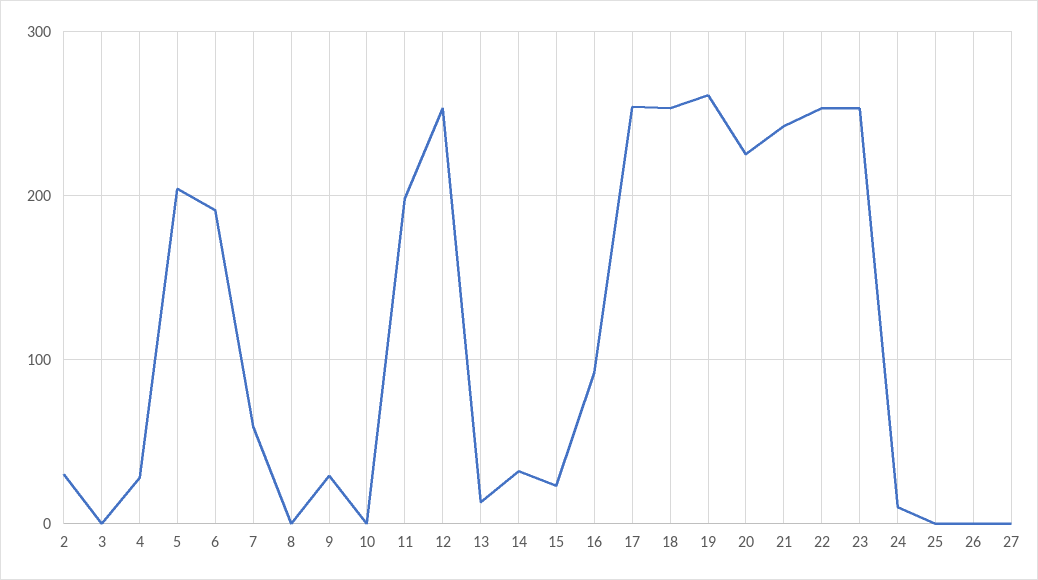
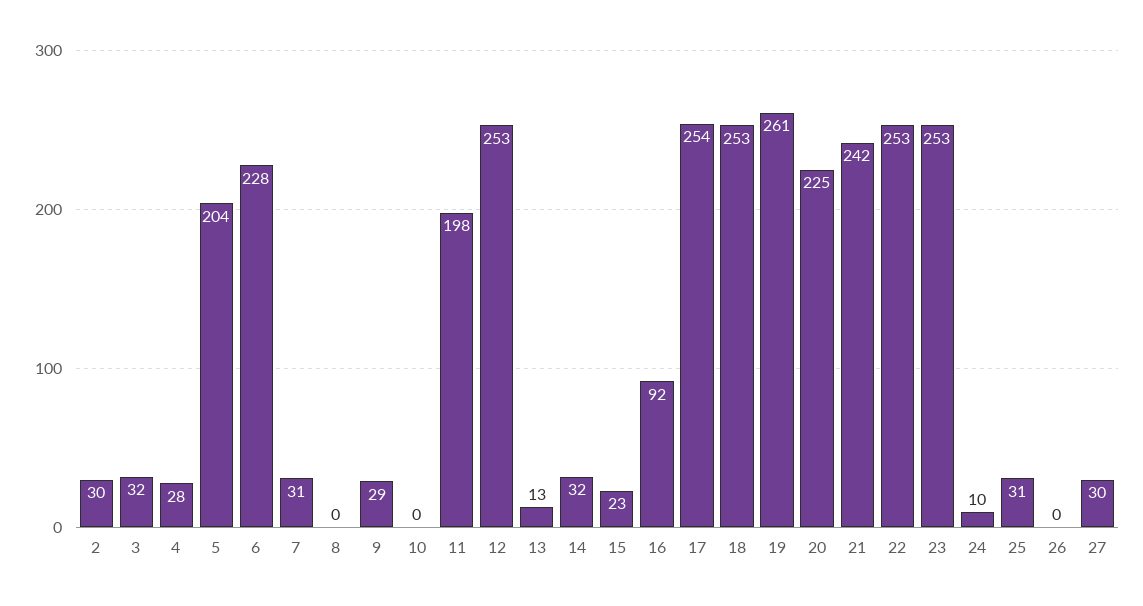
  {
    "2": 30,
-   "3": 0,
+   "3": 32,
    "4": 28,
    "5": 204,
-   "6": 190,
+   "6": 228,
-   "7": 60,
+   "7": 31,
    "8": 0,
    "9": 29,
    "10": 0,
    "11": 198,
    "12": 253,
    "13": 13,
    "14": 32,
    "15": 23,
    "16": 92,
    "17": 254,
    "18": 253,
    "19": 261,
    "20": 225,
    "21": 242,
    "22": 253,
    "23": 253,
    "24": 10,
-   "25": 0,
+   "25": 31,
    "26": 0,
-   "27": 0
+   "27": 30
  }

